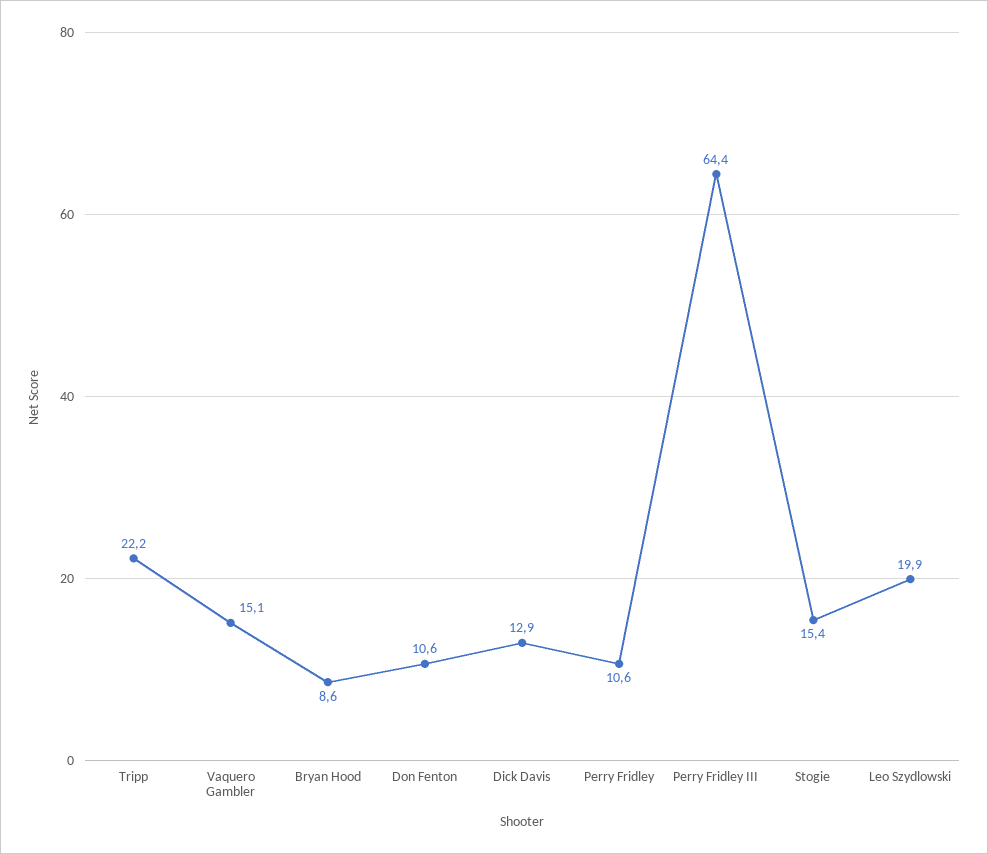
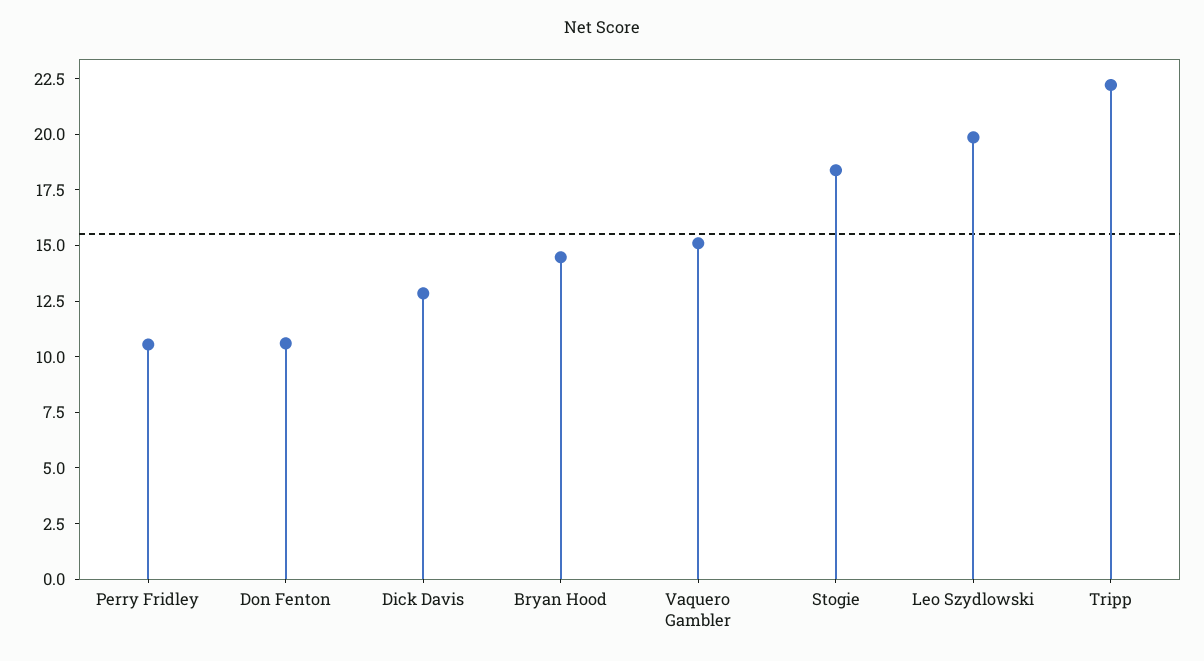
  {
    "Tripp": 22.2,
    "Vaquero Gambler": 15.1,
-   "Bryan Hood": 8.6,
+   "Bryan Hood": 14.5,
    "Don Fenton": 10.6,
    "Dick Davis": 12.9,
    "Perry Fridley": 10.6,
-   "Perry Fridley III": 64.4,
-   "Stogie": 15.4,
+   "Stogie": 18.5,
    "Leo Szydlowski": 19.9
  }

